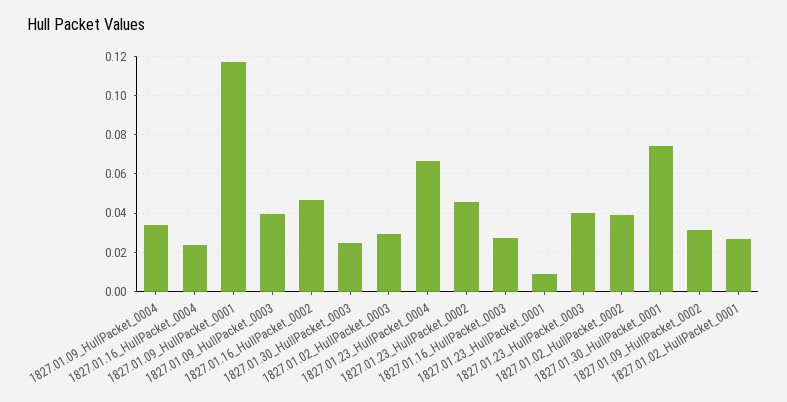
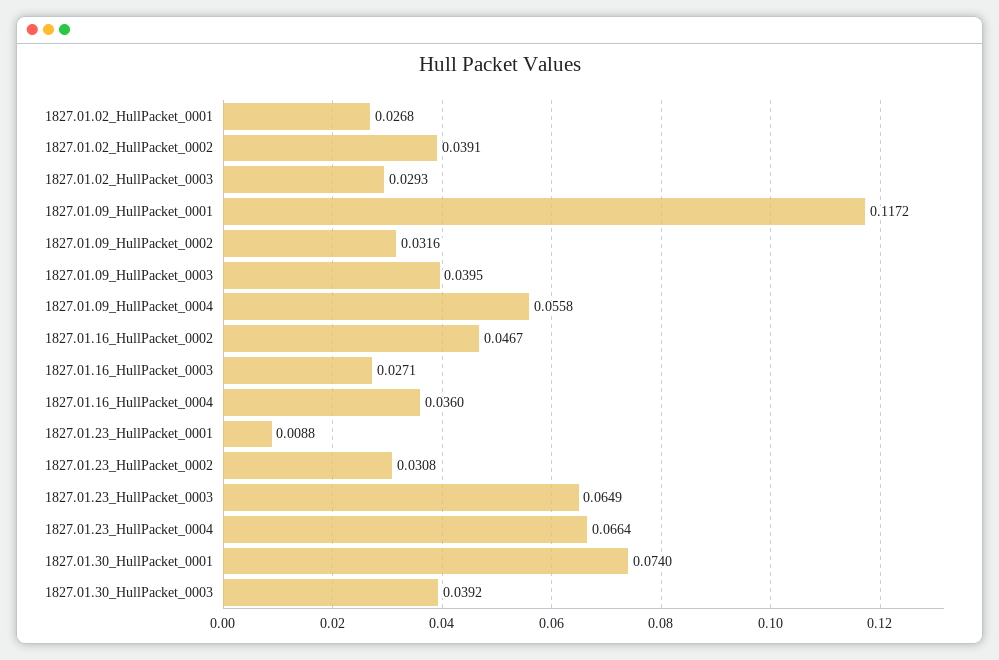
  {
-   "1827.01.09_HullPacket_0004": 0.035,
+   "1827.01.09_HullPacket_0004": 0.0558,
-   "1827.01.16_HullPacket_0004": 0.025,
+   "1827.01.16_HullPacket_0004": 0.036,
    "1827.01.09_HullPacket_0001": 0.1172,
    "1827.01.09_HullPacket_0003": 0.0395,
    "1827.01.16_HullPacket_0002": 0.0467,
-   "1827.01.30_HullPacket_0003": 0.025,
+   "1827.01.30_HullPacket_0003": 0.0392,
    "1827.01.02_HullPacket_0003": 0.0293,
    "1827.01.23_HullPacket_0004": 0.0664,
-   "1827.01.23_HullPacket_0002": 0.045,
+   "1827.01.23_HullPacket_0002": 0.0308,
    "1827.01.16_HullPacket_0003": 0.0271,
    "1827.01.23_HullPacket_0001": 0.0088,
-   "1827.01.23_HullPacket_0003": 0.04,
+   "1827.01.23_HullPacket_0003": 0.0649,
    "1827.01.02_HullPacket_0002": 0.0391,
    "1827.01.30_HullPacket_0001": 0.074,
    "1827.01.09_HullPacket_0002": 0.0316,
    "1827.01.02_HullPacket_0001": 0.0268
  }

